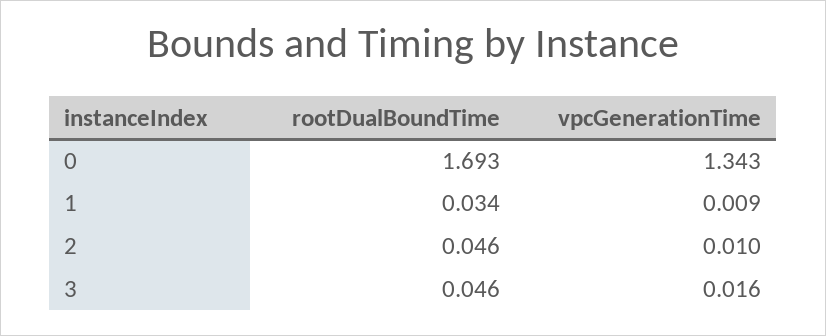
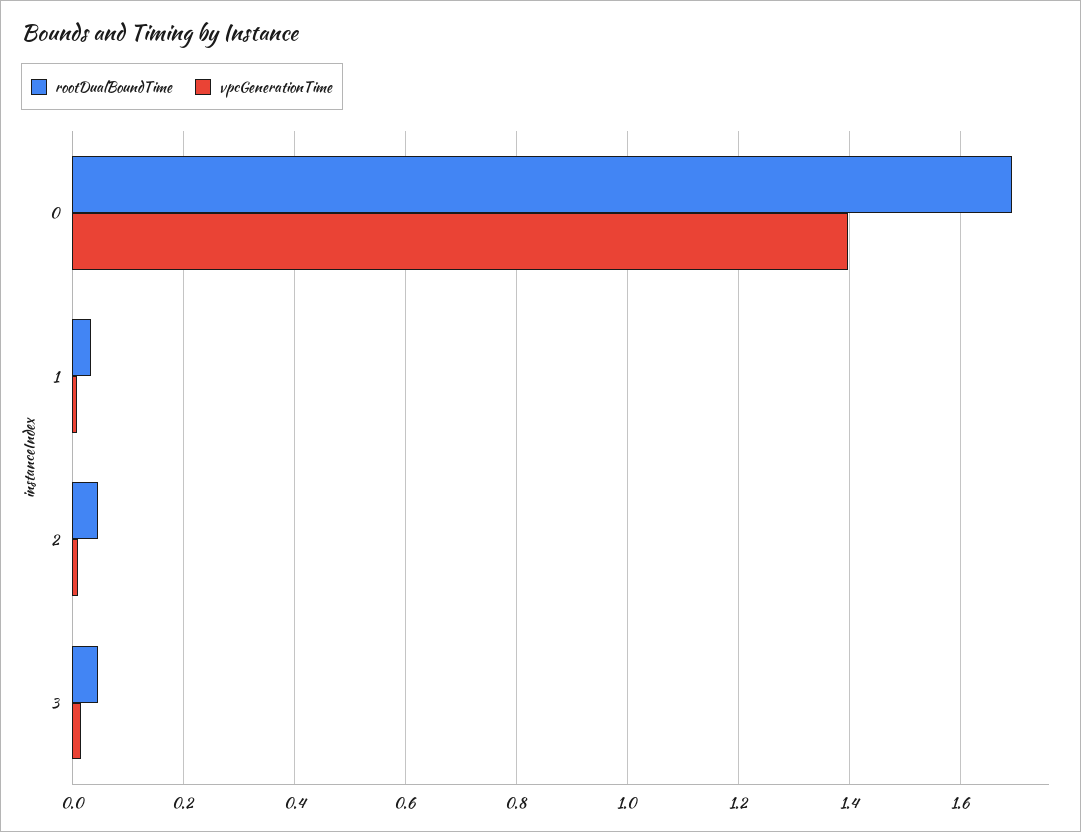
  {
    "rootDualBoundTime": {
      "0": 1.693,
      "1": 0.034,
      "2": 0.046,
      "3": 0.046
    },
    "vpcGenerationTime": {
-     "0": 1.343,
+     "0": 1.4,
      "1": 0.009,
      "2": 0.01,
      "3": 0.016
    }
  }

